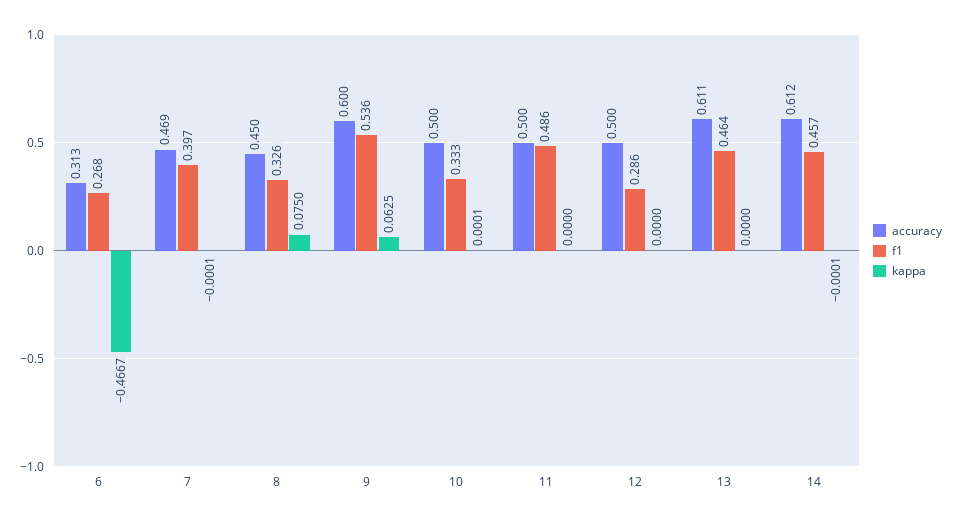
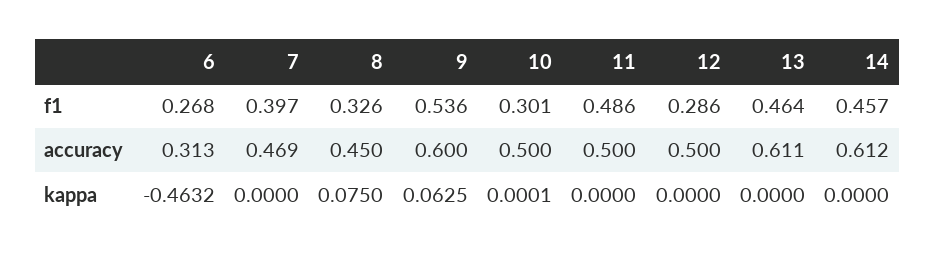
  {
    "accuracy": {
      "6": 0.313,
      "7": 0.469,
      "8": 0.45,
      "9": 0.6,
      "10": 0.5,
      "11": 0.5,
      "12": 0.5,
      "13": 0.611,
      "14": 0.612
    },
    "f1": {
      "6": 0.268,
      "7": 0.397,
      "8": 0.326,
      "9": 0.536,
-     "10": 0.333,
+     "10": 0.301,
      "11": 0.486,
      "12": 0.286,
      "13": 0.464,
      "14": 0.457
    },
    "kappa": {
-     "6": -0.4667,
+     "6": -0.4632,
-     "7": -0.0001,
+     "7": 0,
      "8": 0.075,
      "9": 0.0625,
      "10": 0.0001,
      "11": 0,
      "12": 0,
      "13": 0,
-     "14": -0.0001
+     "14": 0
    }
  }

